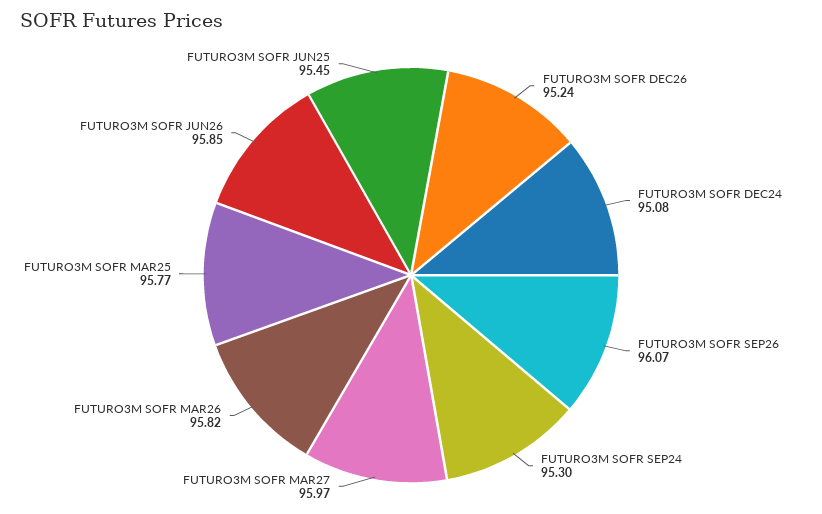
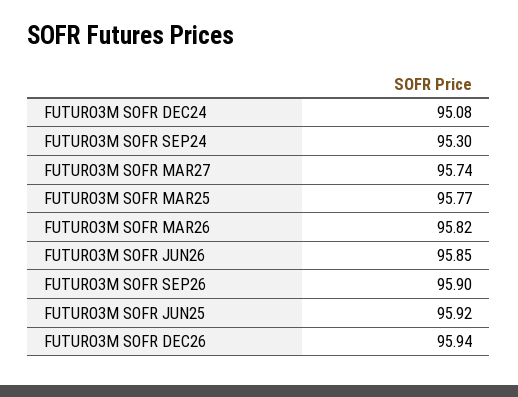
  {
-   "FUTURO3M SOFR DEC26": 95.24,
+   "FUTURO3M SOFR DEC26": 95.94,
    "FUTURO3M SOFR DEC24": 95.08,
-   "FUTURO3M SOFR SEP26": 96.07,
+   "FUTURO3M SOFR SEP26": 95.9,
    "FUTURO3M SOFR SEP24": 95.3,
-   "FUTURO3M SOFR MAR27": 95.97,
+   "FUTURO3M SOFR MAR27": 95.74,
    "FUTURO3M SOFR MAR26": 95.82,
    "FUTURO3M SOFR MAR25": 95.77,
    "FUTURO3M SOFR JUN26": 95.85,
-   "FUTURO3M SOFR JUN25": 95.45
+   "FUTURO3M SOFR JUN25": 95.92
  }

